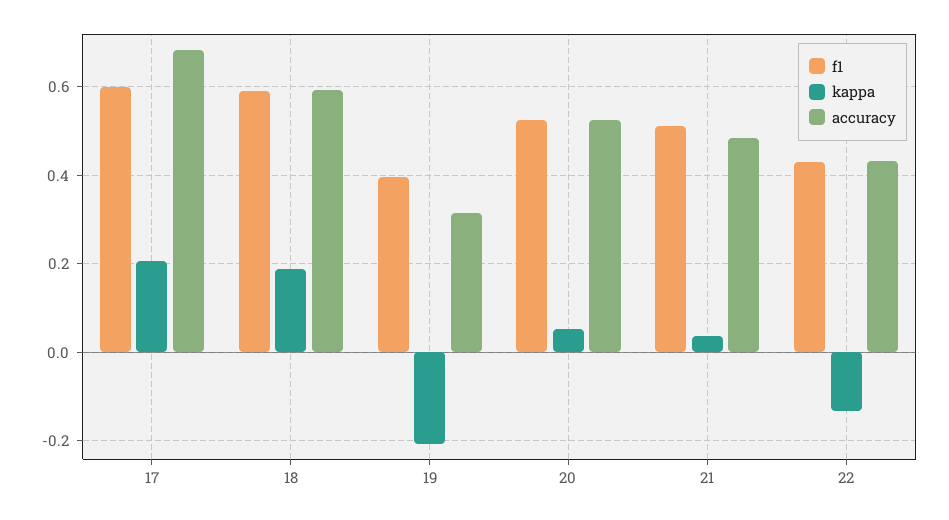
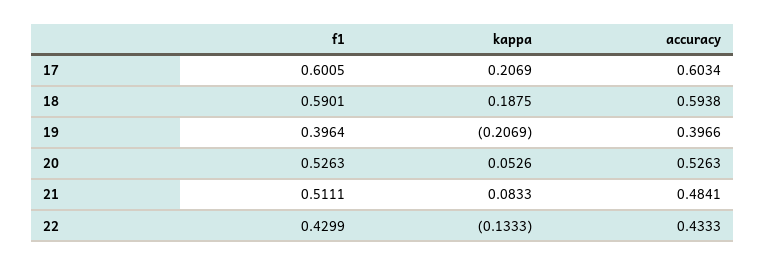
  {
    "f1": {
      "17": 0.6005,
      "18": 0.5901,
      "19": 0.3964,
      "20": 0.5263,
      "21": 0.5111,
      "22": 0.4299
    },
    "kappa": {
      "17": 0.2069,
      "18": 0.1875,
      "19": -0.2069,
      "20": 0.0526,
-     "21": 0.04,
+     "21": 0.0833,
      "22": -0.1333
    },
    "accuracy": {
-     "17": 0.68,
+     "17": 0.6034,
      "18": 0.5938,
-     "19": 0.32,
+     "19": 0.3966,
      "20": 0.5263,
      "21": 0.4841,
      "22": 0.4333
    }
  }

